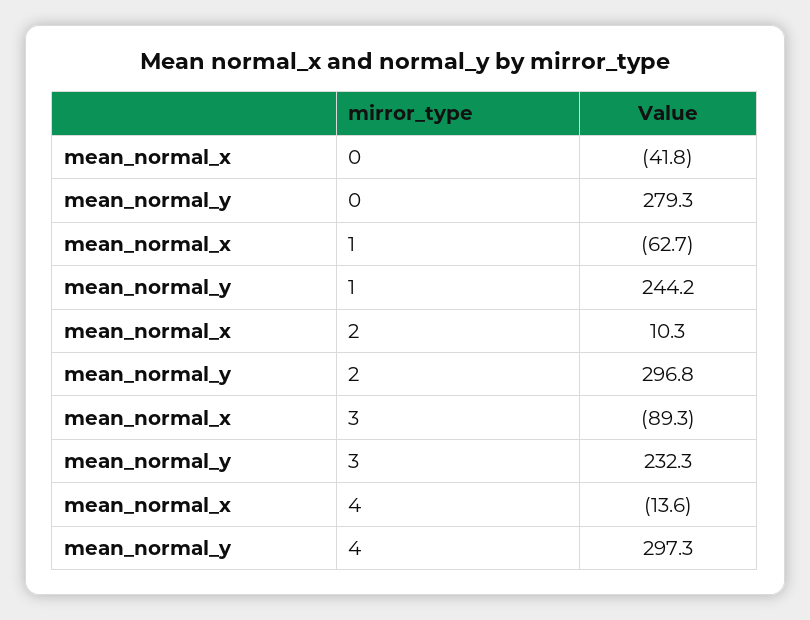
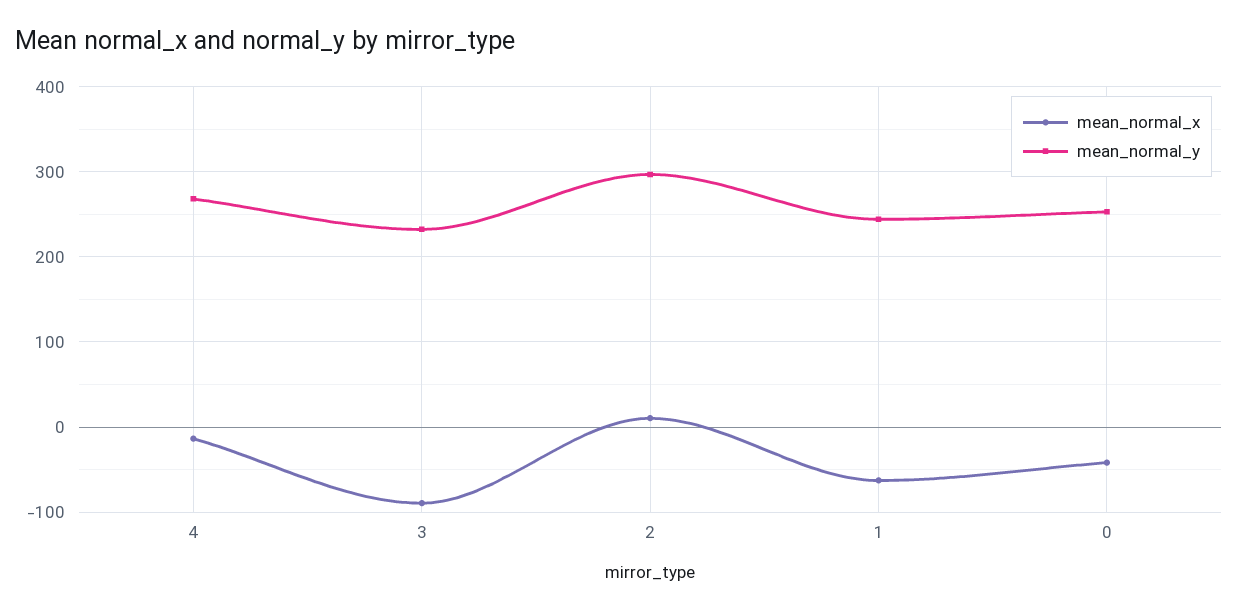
  {
    "mean_normal_x": {
      "0": -41.8,
      "1": -62.7,
      "2": 10.3,
      "3": -89.3,
      "4": -13.6
    },
    "mean_normal_y": {
-     "0": 279.3,
+     "0": 250,
      "1": 244.2,
      "2": 296.8,
      "3": 232.3,
-     "4": 297.3
+     "4": 270
    }
  }

